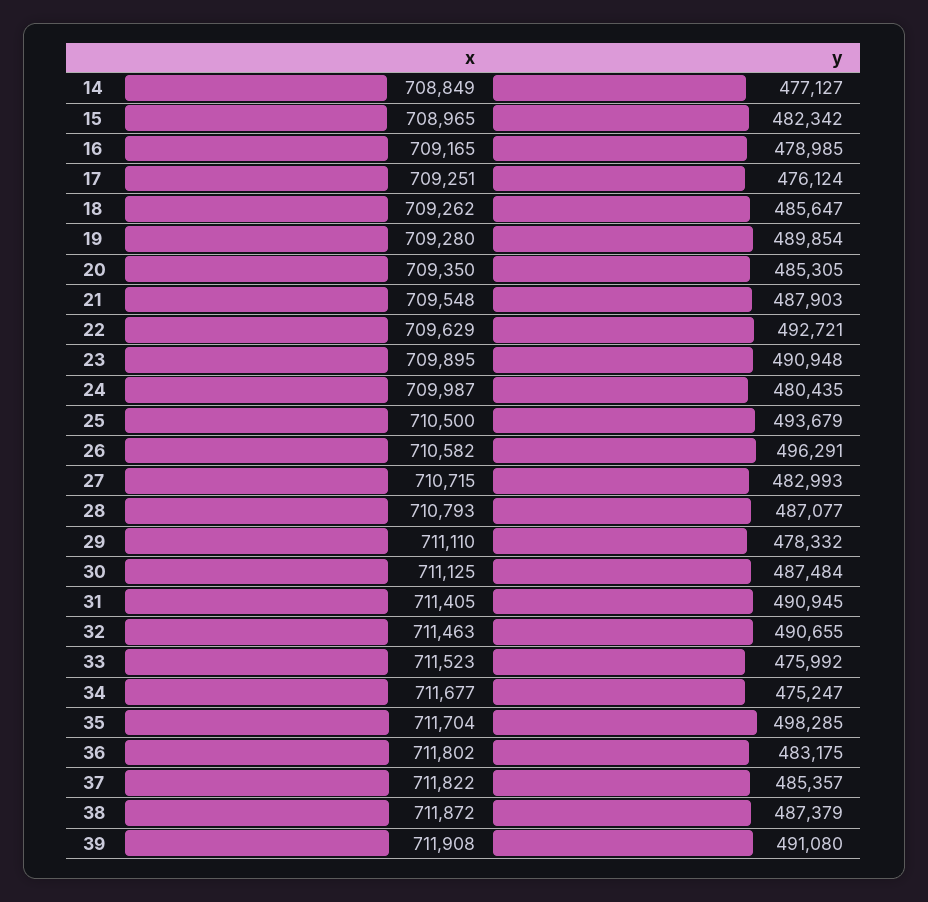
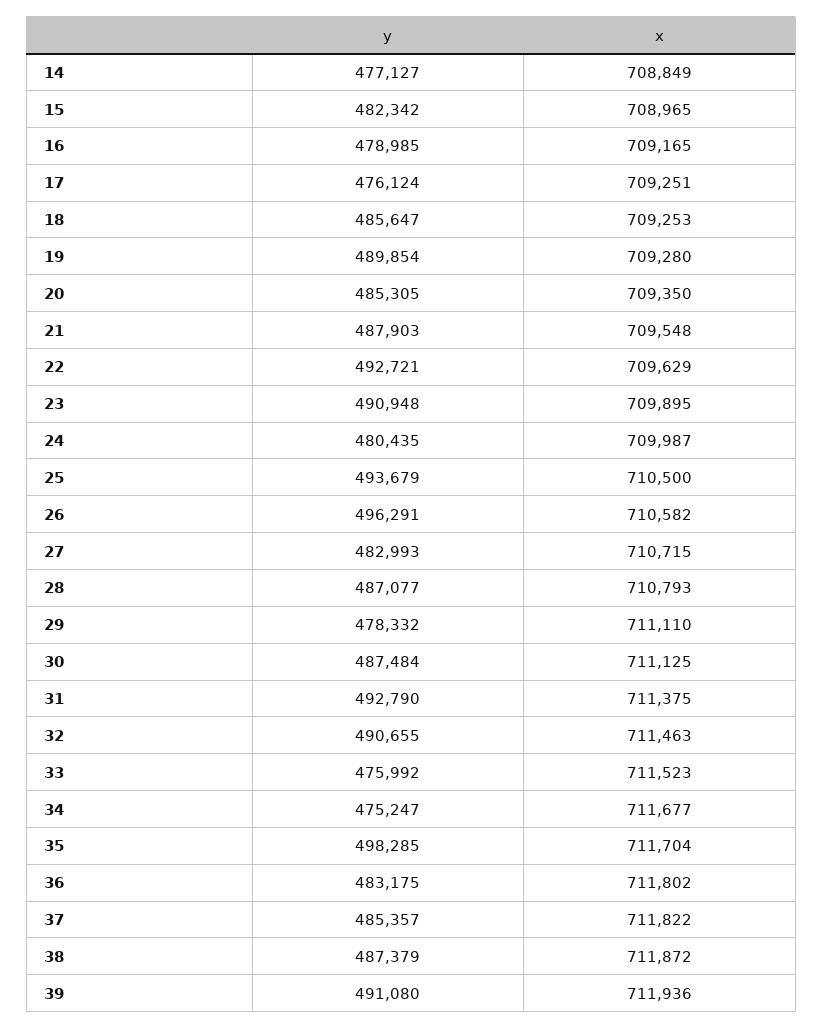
  {
    "x": {
      "14": 708849,
      "15": 708965,
      "16": 709165,
      "17": 709251,
-     "18": 709262,
+     "18": 709253,
      "19": 709280,
      "20": 709350,
      "21": 709548,
      "22": 709629,
      "23": 709895,
      "24": 709987,
      "25": 710500,
      "26": 710582,
      "27": 710715,
      "28": 710793,
      "29": 711110,
      "30": 711125,
-     "31": 711405,
+     "31": 711375,
      "32": 711463,
      "33": 711523,
      "34": 711677,
      "35": 711704,
      "36": 711802,
      "37": 711822,
      "38": 711872,
-     "39": 711908
+     "39": 711936
    },
    "y": {
      "14": 477127,
      "15": 482342,
      "16": 478985,
      "17": 476124,
      "18": 485647,
      "19": 489854,
      "20": 485305,
      "21": 487903,
      "22": 492721,
      "23": 490948,
      "24": 480435,
      "25": 493679,
      "26": 496291,
      "27": 482993,
      "28": 487077,
      "29": 478332,
      "30": 487484,
-     "31": 490945,
+     "31": 492790,
      "32": 490655,
      "33": 475992,
      "34": 475247,
      "35": 498285,
      "36": 483175,
      "37": 485357,
      "38": 487379,
      "39": 491080
    }
  }

